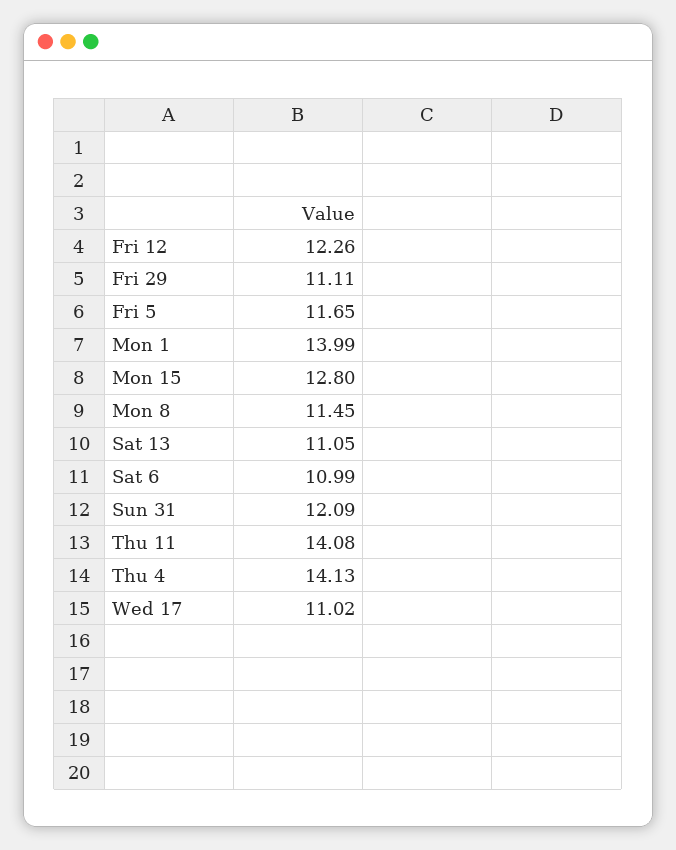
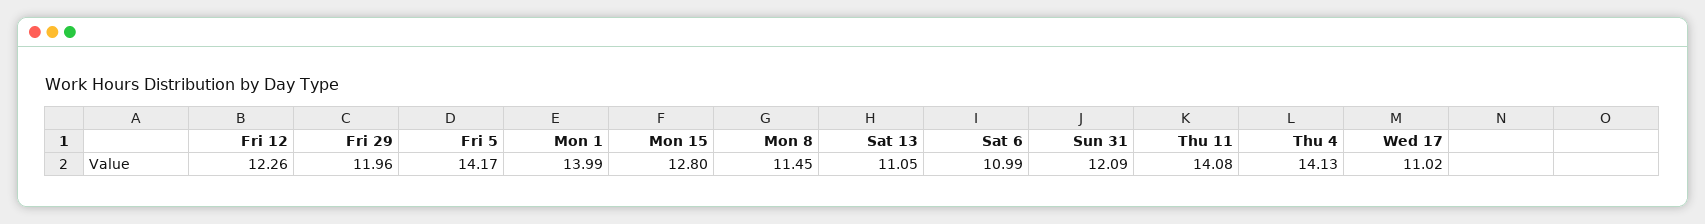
  {
    "Fri 12": 12.26,
-   "Fri 29": 11.11,
+   "Fri 29": 11.96,
-   "Fri 5": 11.65,
+   "Fri 5": 14.17,
    "Mon 1": 13.99,
    "Mon 15": 12.8,
    "Mon 8": 11.45,
    "Sat 13": 11.05,
    "Sat 6": 10.99,
    "Sun 31": 12.09,
    "Thu 11": 14.08,
    "Thu 4": 14.13,
    "Wed 17": 11.02
  }

